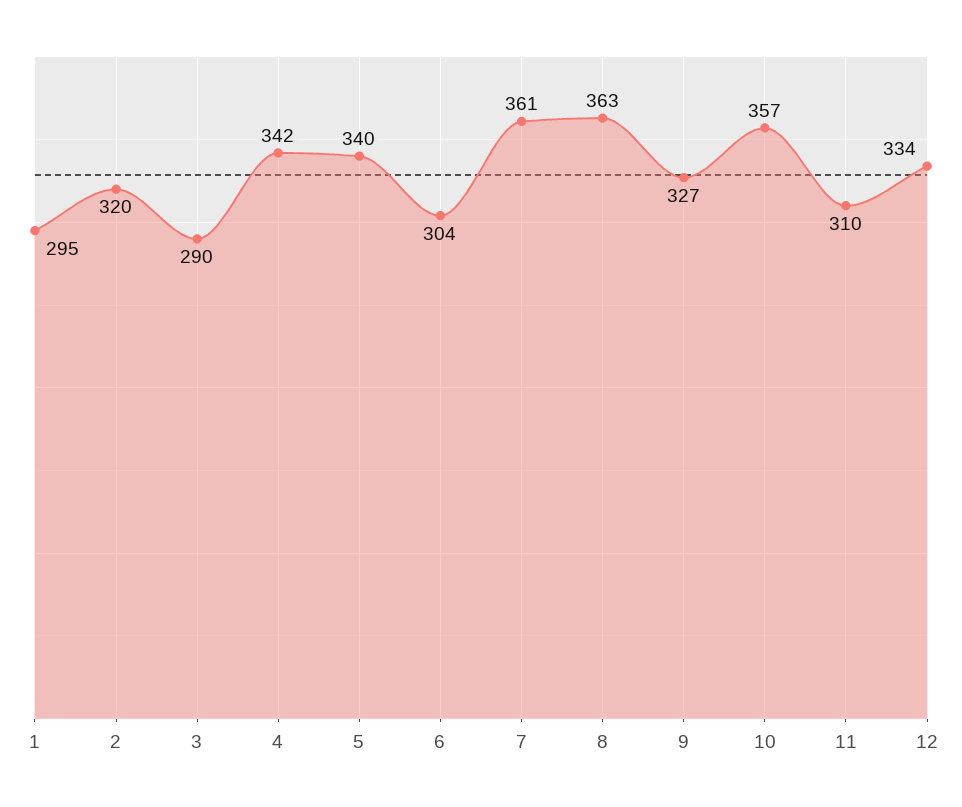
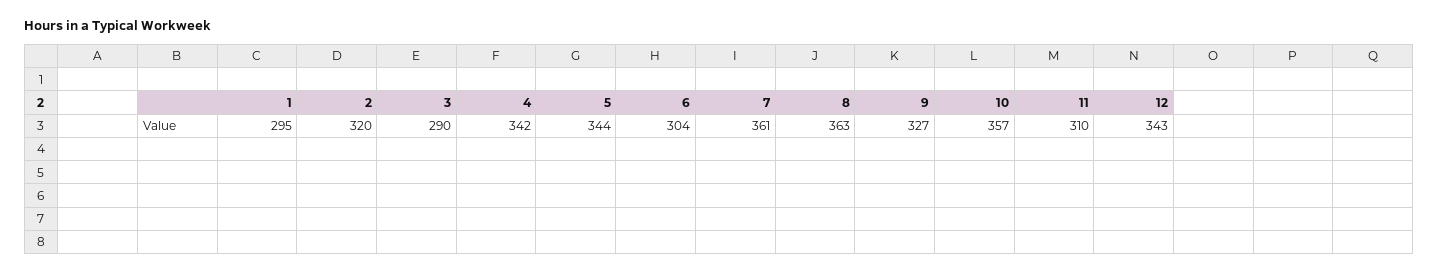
  {
    "1": 295,
    "2": 320,
    "3": 290,
    "4": 342,
-   "5": 340,
+   "5": 344,
    "6": 304,
    "7": 361,
    "8": 363,
    "9": 327,
    "10": 357,
    "11": 310,
-   "12": 334
+   "12": 343
  }

